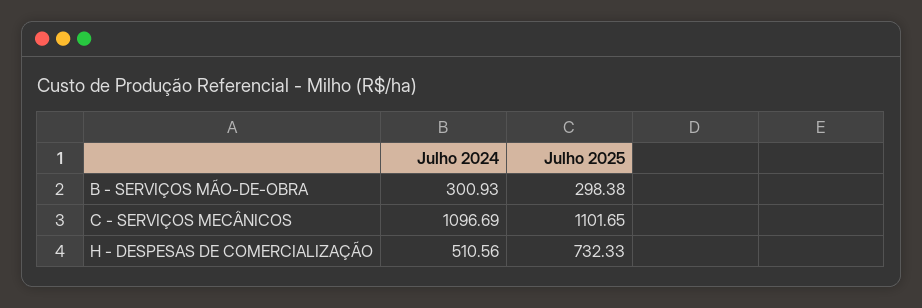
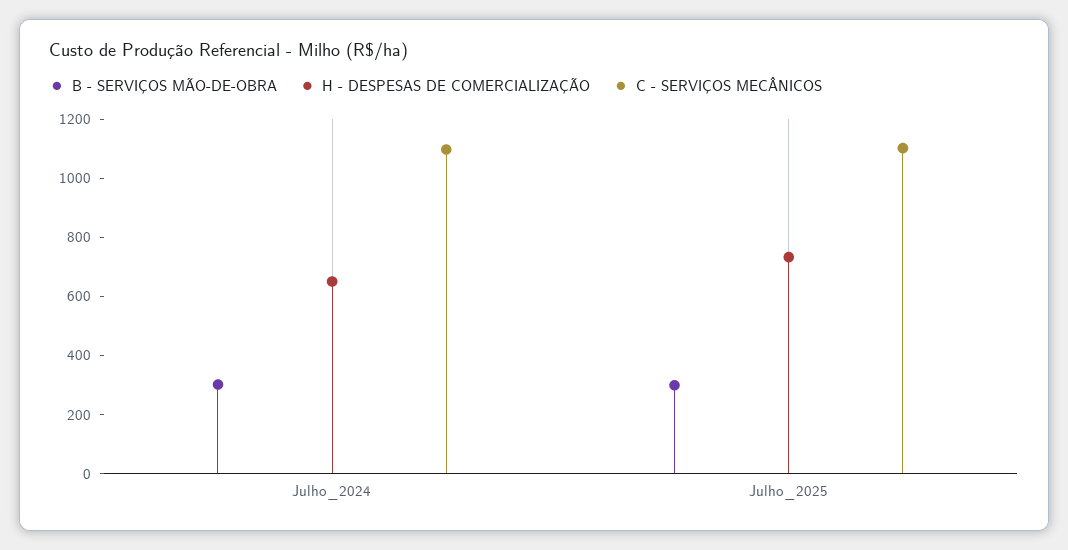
  {
    "B - SERVIÇOS MÃO-DE-OBRA": {
      "Julho 2024": 300.93,
      "Julho 2025": 298.38
    },
    "C - SERVIÇOS MECÂNICOS": {
      "Julho 2024": 1096.69,
      "Julho 2025": 1101.65
    },
    "H - DESPESAS DE COMERCIALIZAÇÃO": {
-     "Julho 2024": 510.56,
+     "Julho 2024": 650,
      "Julho 2025": 732.33
    }
  }

